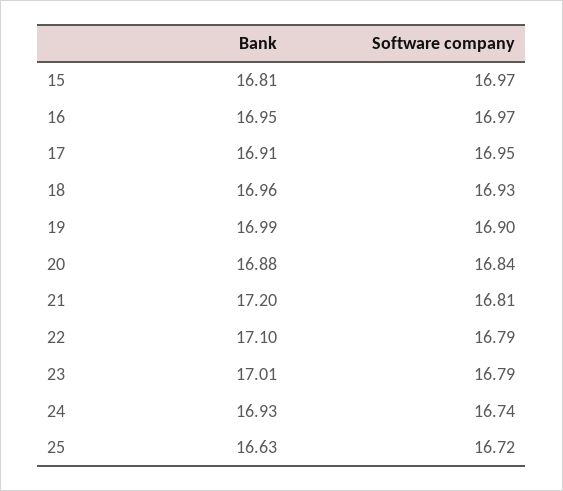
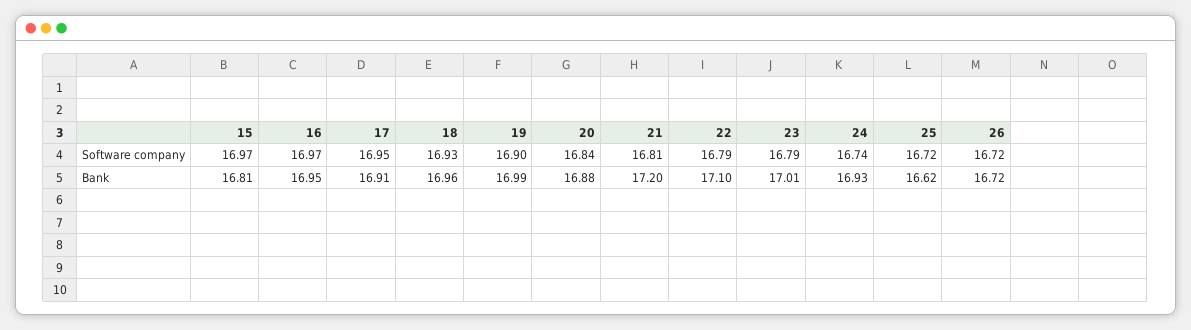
  {
    "Bank": {
      "15": 16.81,
      "16": 16.95,
      "17": 16.91,
      "18": 16.96,
      "19": 16.99,
      "20": 16.88,
      "21": 17.2,
      "22": 17.1,
      "23": 17.01,
      "24": 16.93,
-     "25": 16.63
+     "25": 16.62,
+     "26": 16.72
    },
    "Software company": {
      "15": 16.97,
      "16": 16.97,
      "17": 16.95,
      "18": 16.93,
      "19": 16.9,
      "20": 16.84,
      "21": 16.81,
      "22": 16.79,
      "23": 16.79,
      "24": 16.74,
-     "25": 16.72
+     "25": 16.72,
+     "26": 16.72
    }
  }

